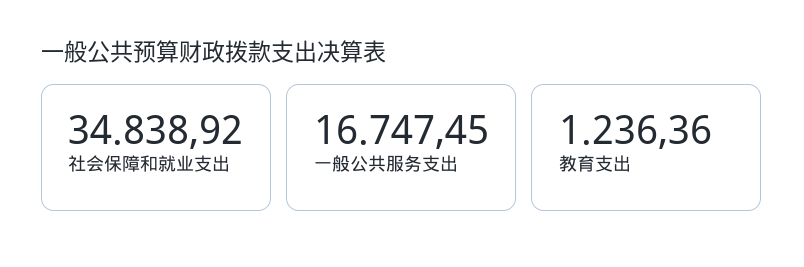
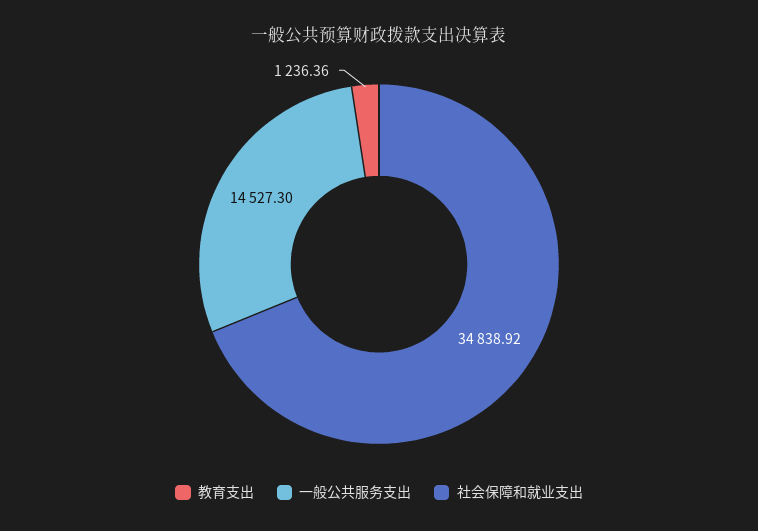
  {
    "社会保障和就业支出": 34838.92,
-   "一般公共服务支出": 16747.45,
+   "一般公共服务支出": 14527.3,
    "教育支出": 1236.36
  }

